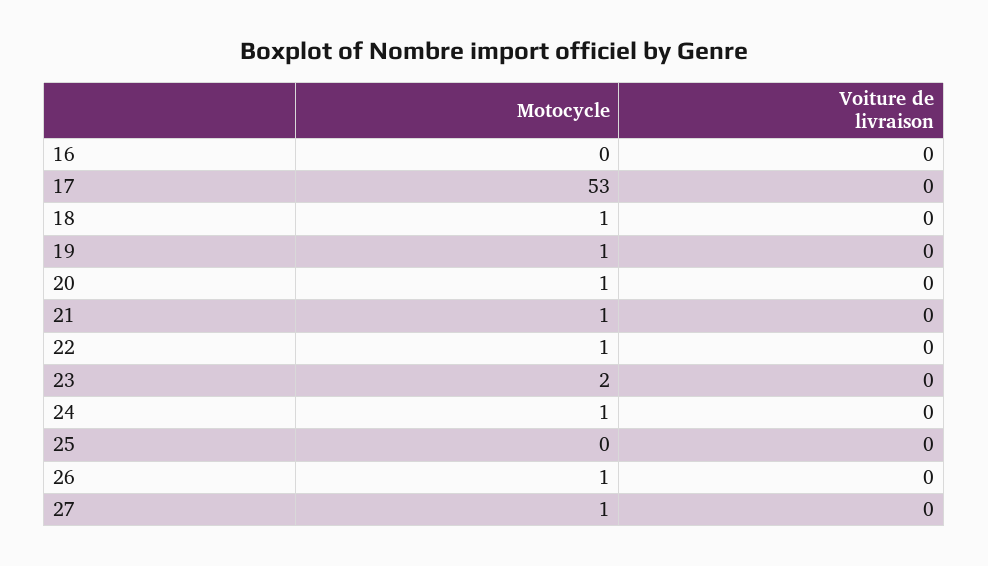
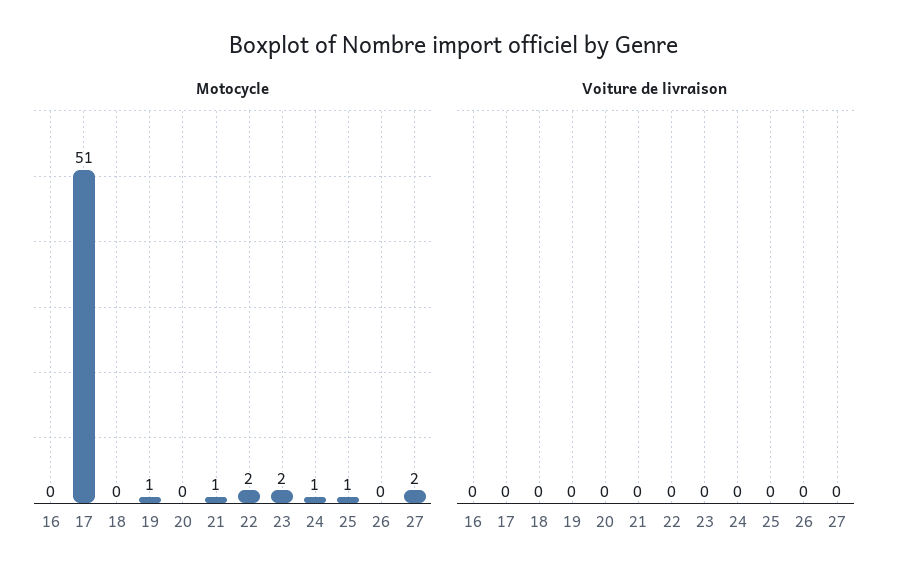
  {
    "Motocycle": {
      "16": 0,
-     "17": 53,
+     "17": 51,
-     "18": 1,
+     "18": 0,
      "19": 1,
-     "20": 1,
+     "20": 0,
      "21": 1,
-     "22": 1,
+     "22": 2,
      "23": 2,
      "24": 1,
-     "25": 0,
+     "25": 1,
-     "26": 1,
+     "26": 0,
-     "27": 1
+     "27": 2
    },
    "Voiture de livraison": {
      "16": 0,
      "17": 0,
      "18": 0,
      "19": 0,
      "20": 0,
      "21": 0,
      "22": 0,
      "23": 0,
      "24": 0,
      "25": 0,
      "26": 0,
      "27": 0
    }
  }

